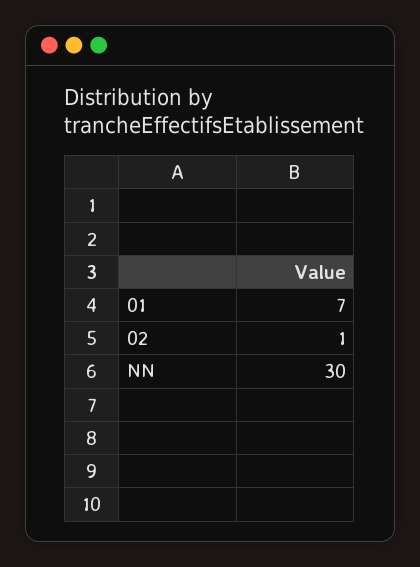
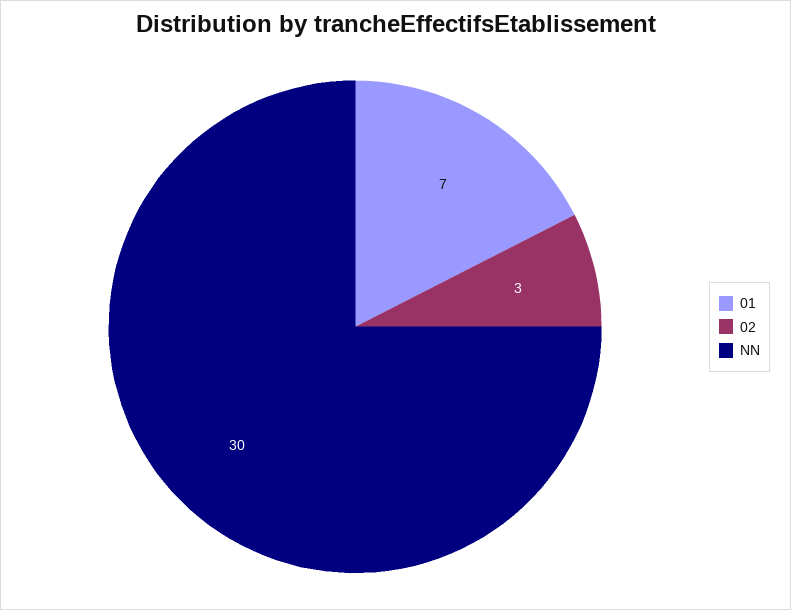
  {
    "01": 7,
-   "02": 1,
+   "02": 3,
    "NN": 30
  }

